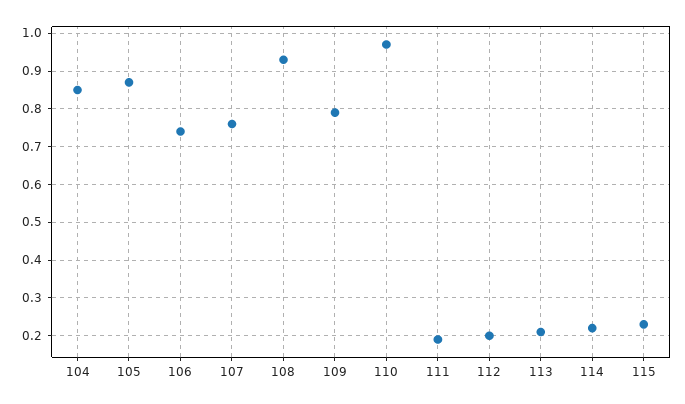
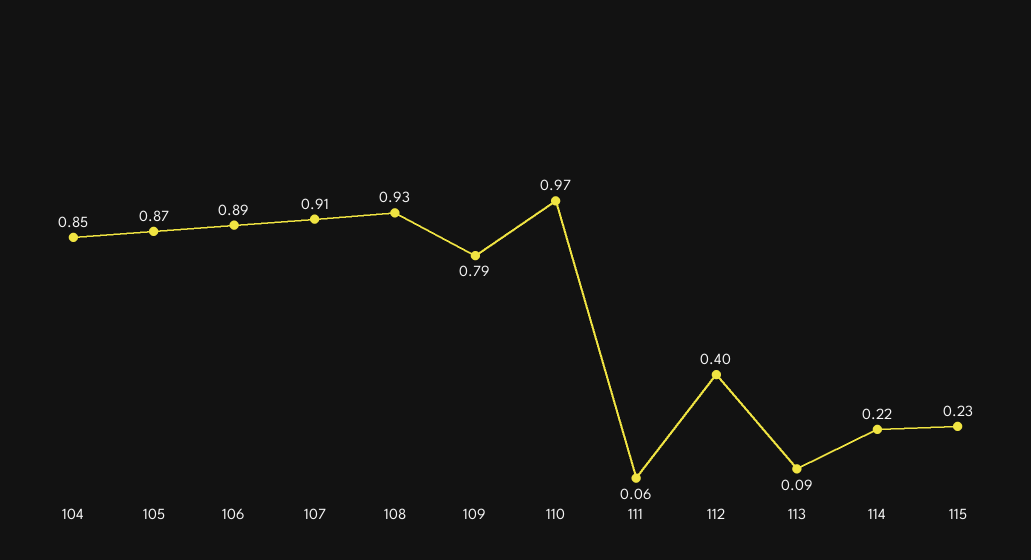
  {
    "104": 0.85,
    "105": 0.87,
-   "106": 0.75,
+   "106": 0.89,
-   "107": 0.75,
+   "107": 0.91,
    "108": 0.93,
    "109": 0.79,
    "110": 0.97,
-   "111": 0.2,
+   "111": 0.06,
-   "112": 0.2,
+   "112": 0.4,
-   "113": 0.2,
+   "113": 0.09,
    "114": 0.22,
    "115": 0.23
  }

